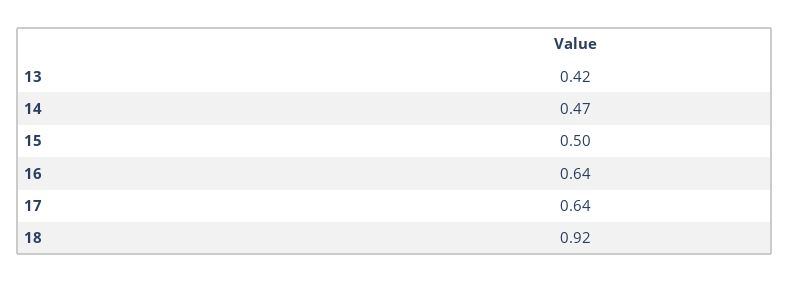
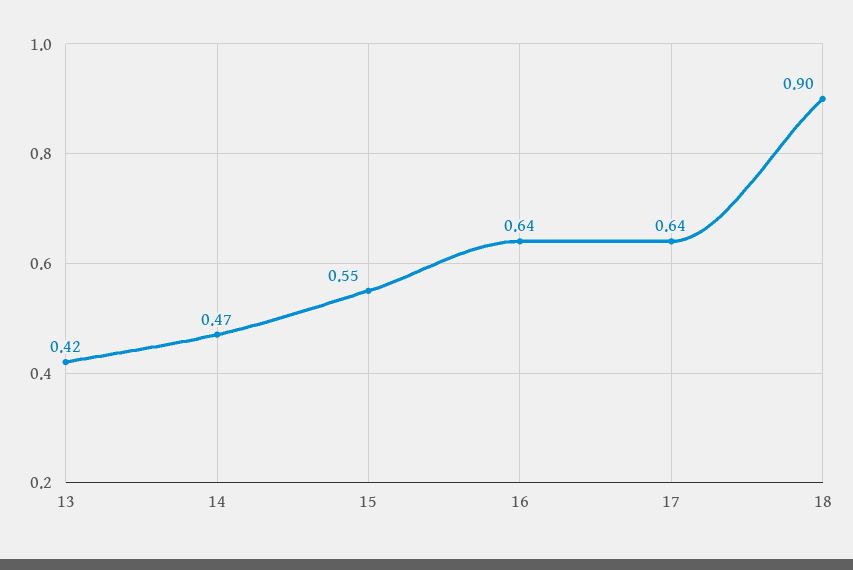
  {
    "13": 0.42,
    "14": 0.47,
-   "15": 0.5,
+   "15": 0.55,
    "16": 0.64,
    "17": 0.64,
-   "18": 0.92
+   "18": 0.9
  }

